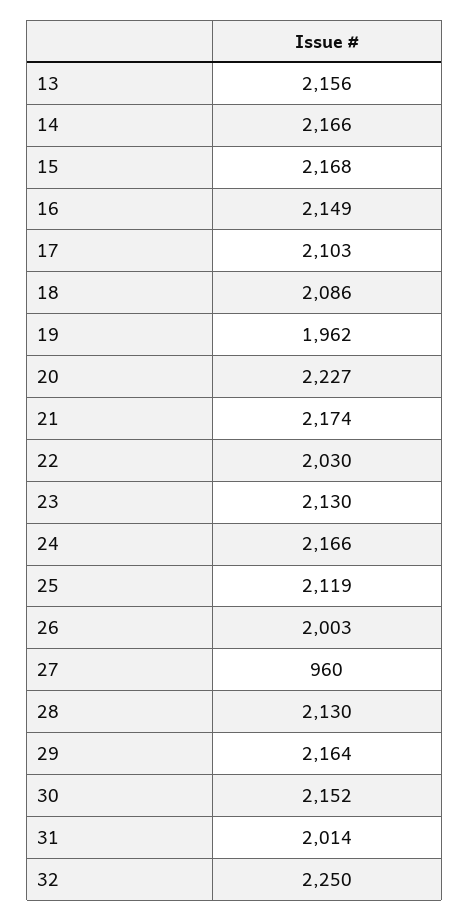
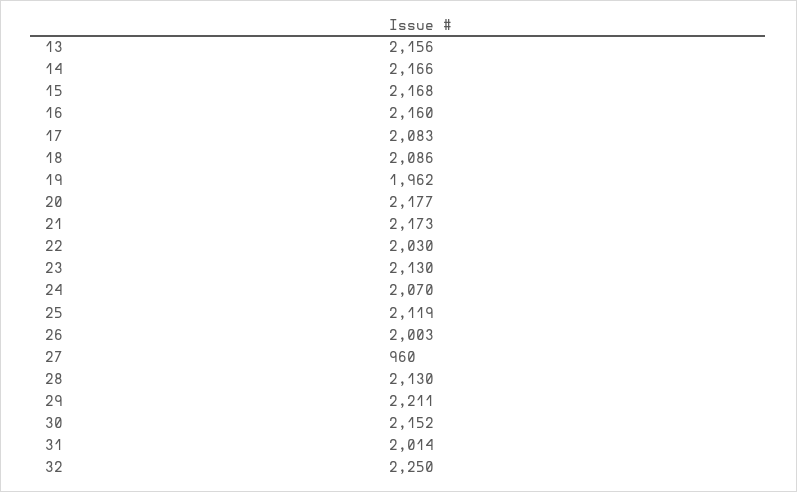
  {
    "13": 2156,
    "14": 2166,
    "15": 2168,
-   "16": 2149,
+   "16": 2160,
-   "17": 2103,
+   "17": 2083,
    "18": 2086,
    "19": 1962,
-   "20": 2227,
+   "20": 2177,
-   "21": 2174,
+   "21": 2173,
    "22": 2030,
    "23": 2130,
-   "24": 2166,
+   "24": 2070,
    "25": 2119,
    "26": 2003,
    "27": 960,
    "28": 2130,
-   "29": 2164,
+   "29": 2211,
    "30": 2152,
    "31": 2014,
    "32": 2250
  }

